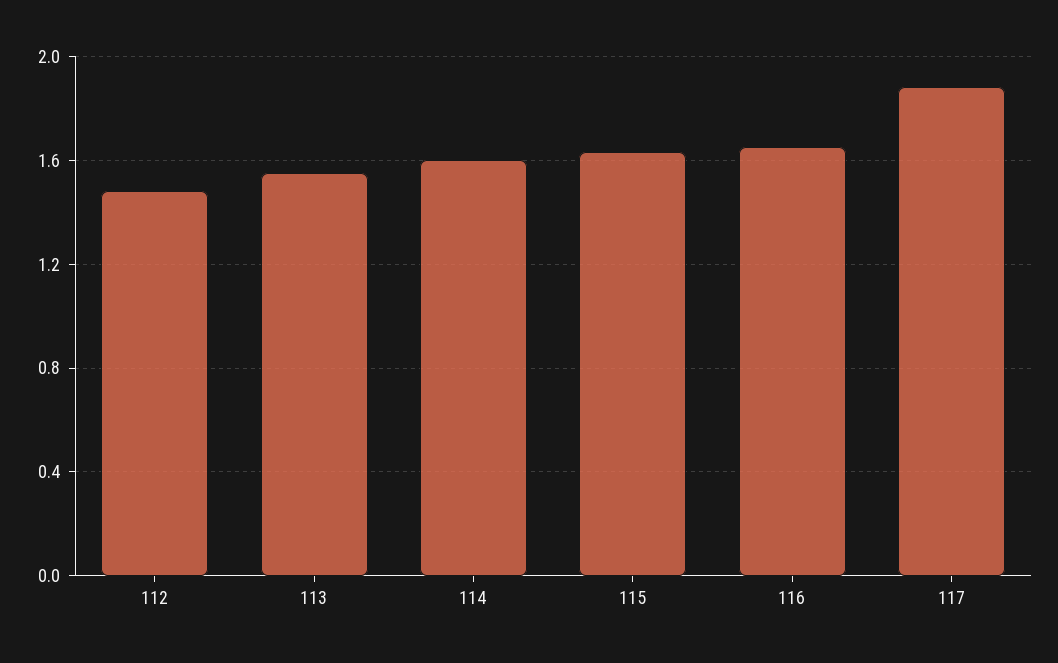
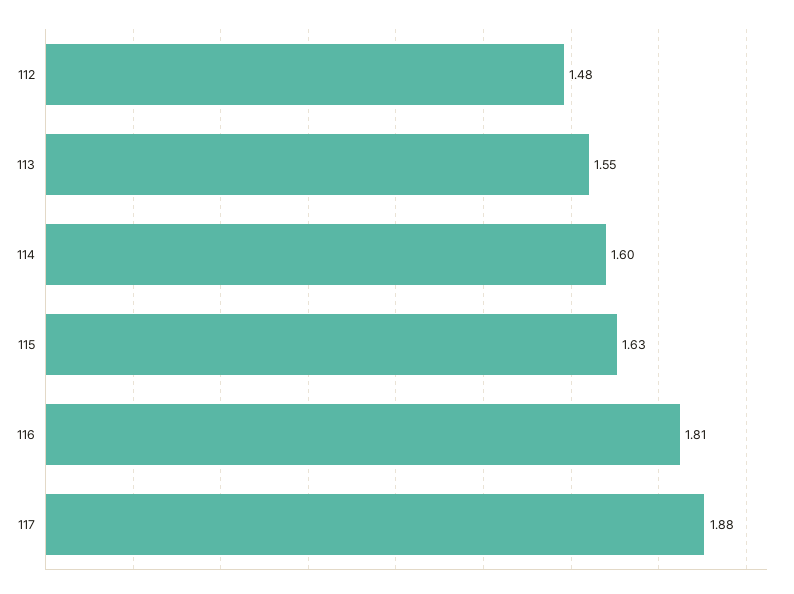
  {
    "112": 1.48,
    "113": 1.55,
    "114": 1.6,
    "115": 1.63,
-   "116": 1.65,
+   "116": 1.81,
    "117": 1.88
  }

